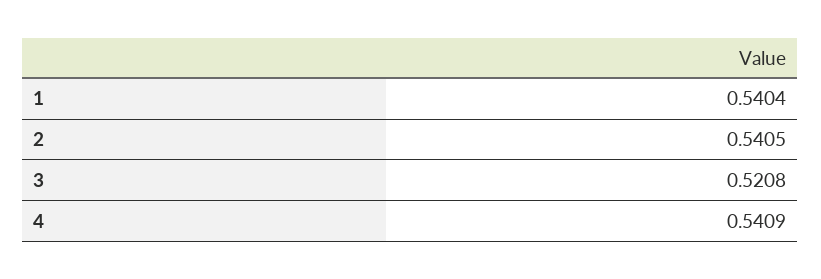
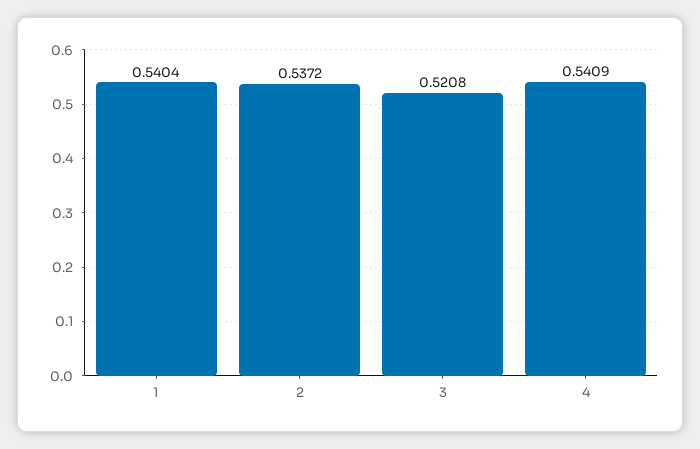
  {
    "1": 0.5404,
-   "2": 0.5405,
+   "2": 0.5372,
    "3": 0.5208,
    "4": 0.5409
  }

